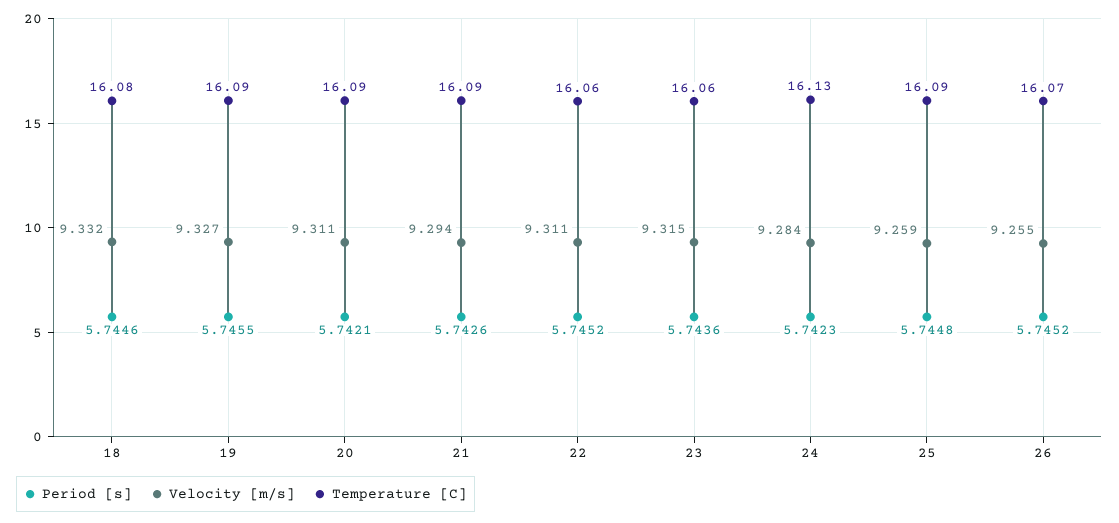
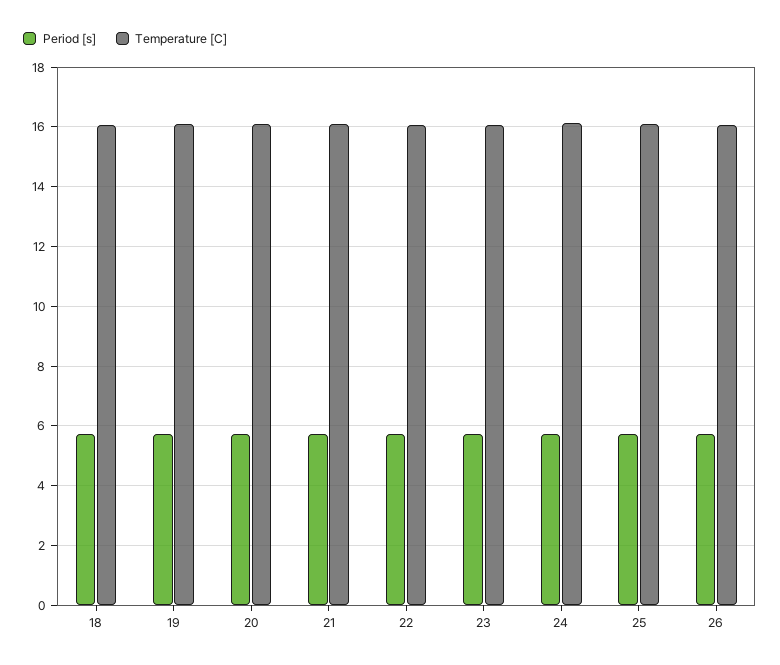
  {
    "Period [s]": {
      "18": 5.7446,
      "19": 5.7455,
      "20": 5.7421,
      "21": 5.7426,
      "22": 5.7452,
      "23": 5.7436,
      "24": 5.7423,
      "25": 5.7448,
      "26": 5.7452
    },
-   "Velocity [m/s]": {
-     "18": 9.332,
-     "19": 9.327,
-     "20": 9.311,
-     "21": 9.294,
-     "22": 9.311,
-     "23": 9.315,
-     "24": 9.284,
-     "25": 9.259,
-     "26": 9.255
-   },
    "Temperature [C]": {
      "18": 16.08,
      "19": 16.09,
      "20": 16.09,
      "21": 16.09,
      "22": 16.06,
      "23": 16.06,
      "24": 16.13,
      "25": 16.09,
      "26": 16.07
    }
  }

